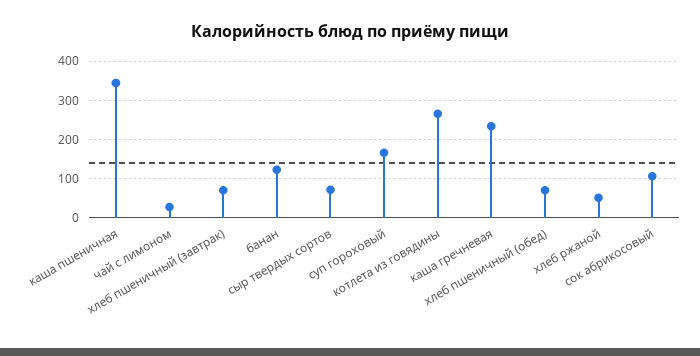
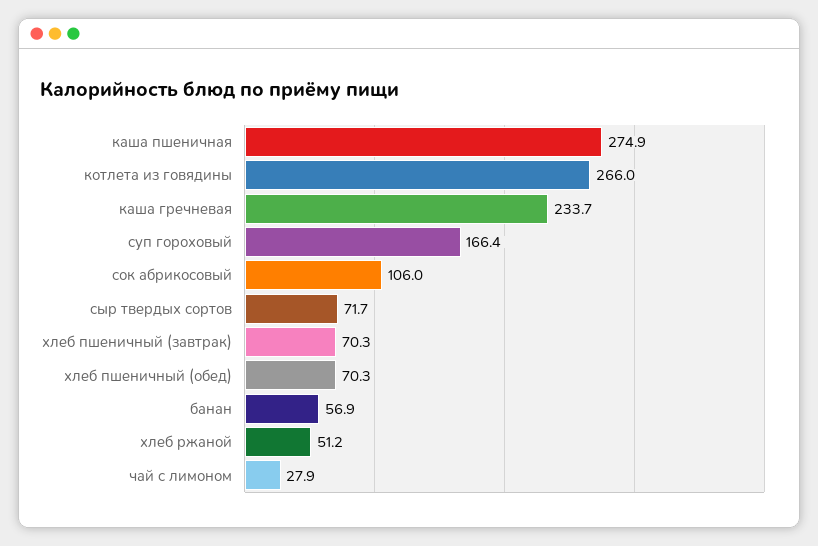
  {
-   "каша пшеничная": 340,
+   "каша пшеничная": 274.9,
    "чай с лимоном": 27.9,
    "хлеб пшеничный (завтрак)": 70.3,
-   "банан": 120,
+   "банан": 56.9,
    "сыр твердых сортов": 71.7,
    "суп гороховый": 166.4,
    "котлета из говядины": 266,
    "каша гречневая": 233.7,
    "хлеб пшеничный (обед)": 70.3,
    "хлеб ржаной": 51.2,
    "сок абрикосовый": 106
  }

